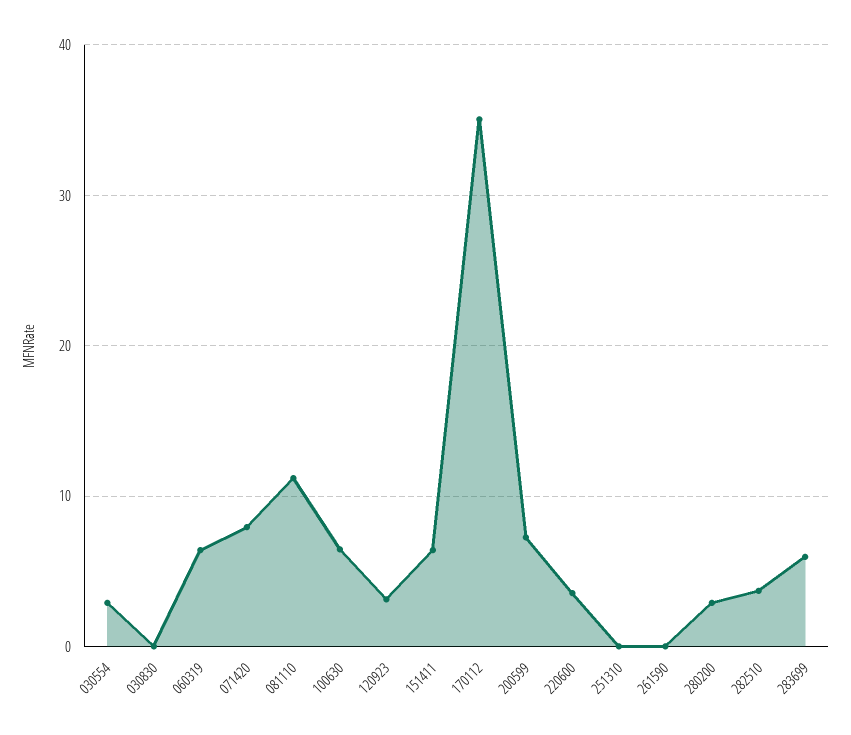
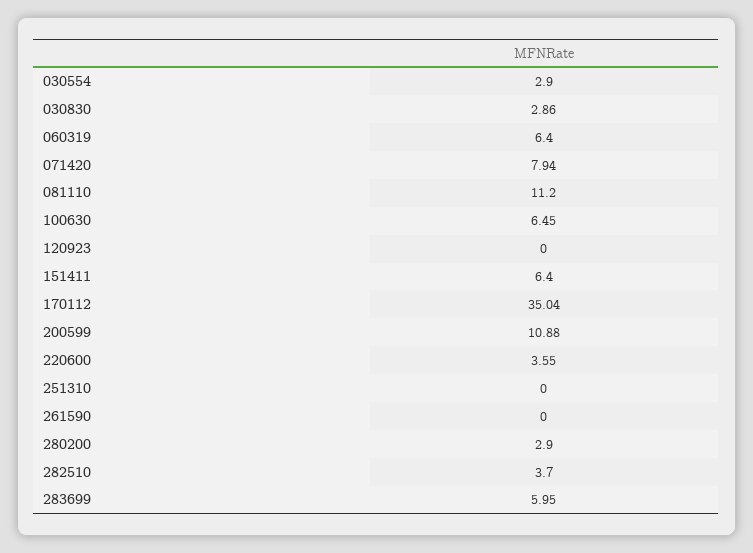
  {
    "030554": 2.9,
-   "030830": 0,
+   "030830": 2.86,
    "060319": 6.4,
    "071420": 7.94,
    "081110": 11.2,
    "100630": 6.45,
-   "120923": 3,
+   "120923": 0,
    "151411": 6.4,
    "170112": 35.04,
-   "200599": 7,
+   "200599": 10.88,
    "220600": 3.55,
    "251310": 0,
    "261590": 0,
    "280200": 2.9,
    "282510": 3.7,
    "283699": 5.95
  }

